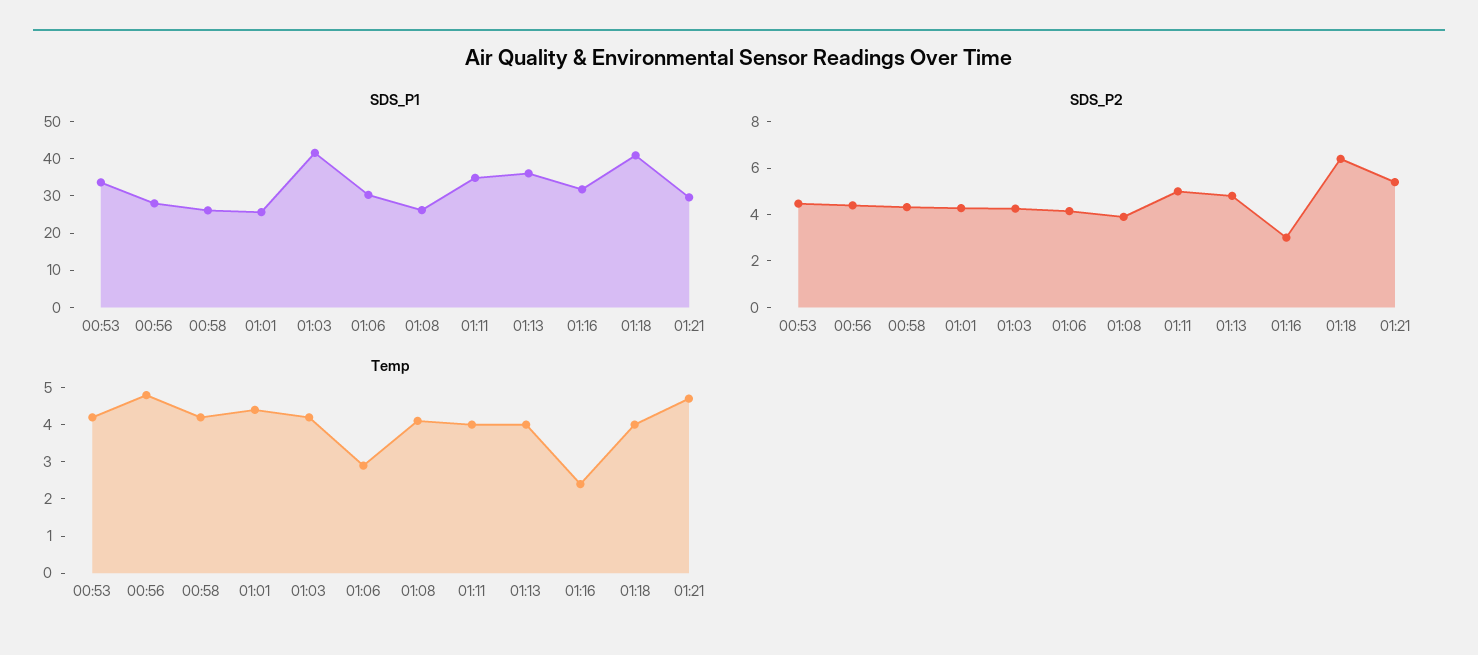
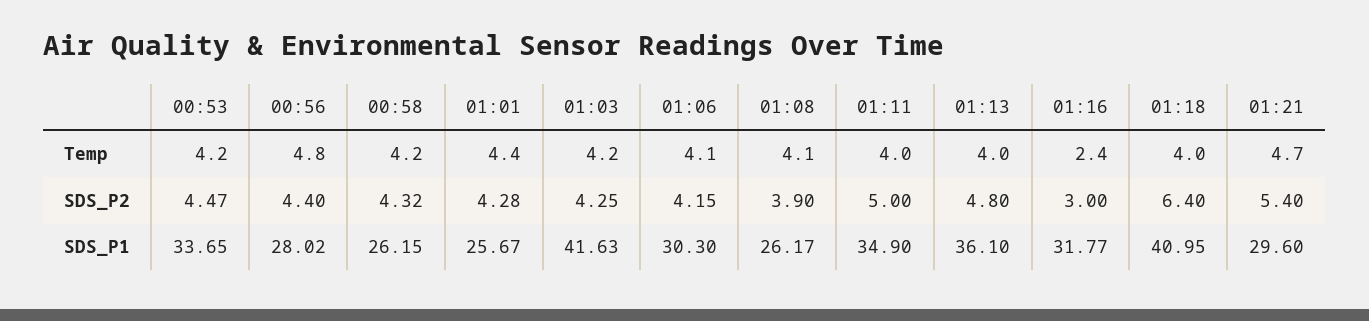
  {
    "SDS_P1": {
      "00:53": 33.65,
      "00:56": 28.02,
      "00:58": 26.15,
      "01:01": 25.67,
      "01:03": 41.63,
      "01:06": 30.3,
      "01:08": 26.17,
      "01:11": 34.9,
      "01:13": 36.1,
      "01:16": 31.77,
      "01:18": 40.95,
      "01:21": 29.6
    },
    "SDS_P2": {
      "00:53": 4.47,
      "00:56": 4.4,
      "00:58": 4.32,
      "01:01": 4.28,
      "01:03": 4.25,
      "01:06": 4.15,
      "01:08": 3.9,
      "01:11": 5,
      "01:13": 4.8,
      "01:16": 3,
      "01:18": 6.4,
      "01:21": 5.4
    },
    "Temp": {
      "00:53": 4.2,
      "00:56": 4.8,
      "00:58": 4.2,
      "01:01": 4.4,
      "01:03": 4.2,
-     "01:06": 3,
+     "01:06": 4.1,
      "01:08": 4.1,
      "01:11": 4,
      "01:13": 4,
      "01:16": 2.4,
      "01:18": 4,
      "01:21": 4.7
    }
  }

